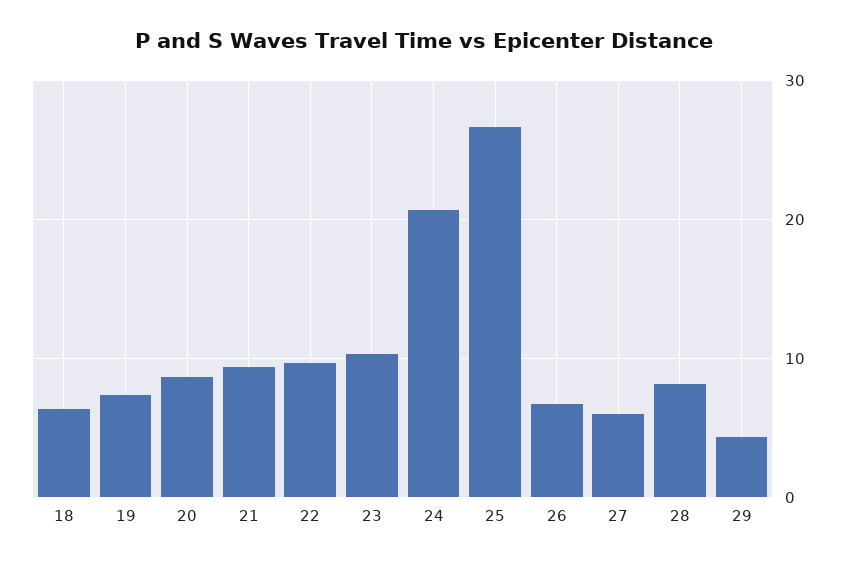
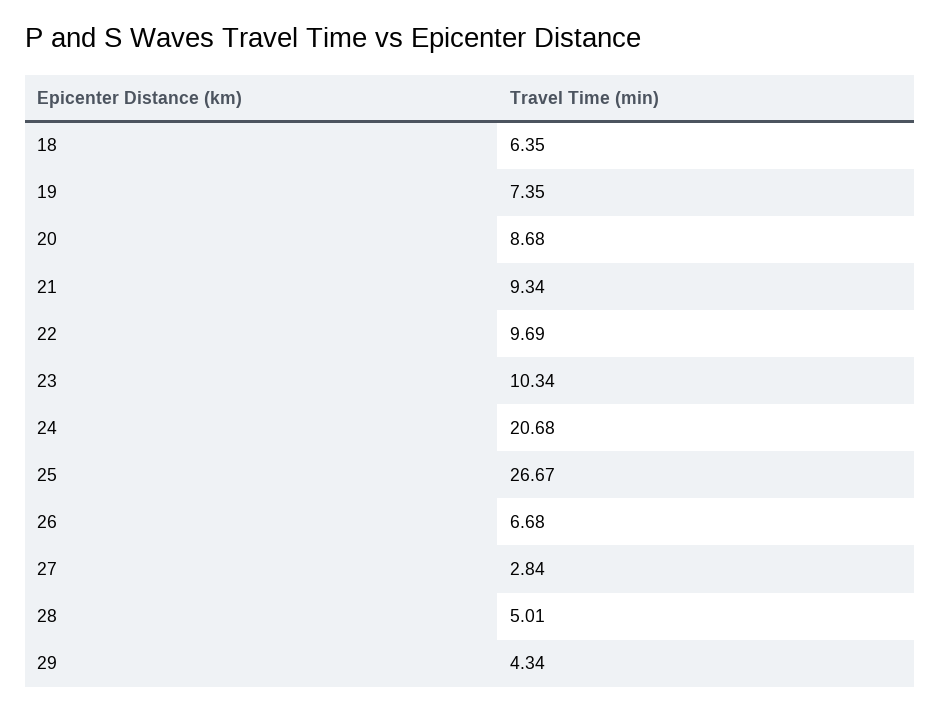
  {
    "18": 6.35,
    "19": 7.35,
    "20": 8.68,
    "21": 9.34,
    "22": 9.69,
    "23": 10.34,
    "24": 20.68,
    "25": 26.67,
    "26": 6.68,
-   "27": 6,
+   "27": 2.84,
-   "28": 8,
+   "28": 5.01,
    "29": 4.34
  }

